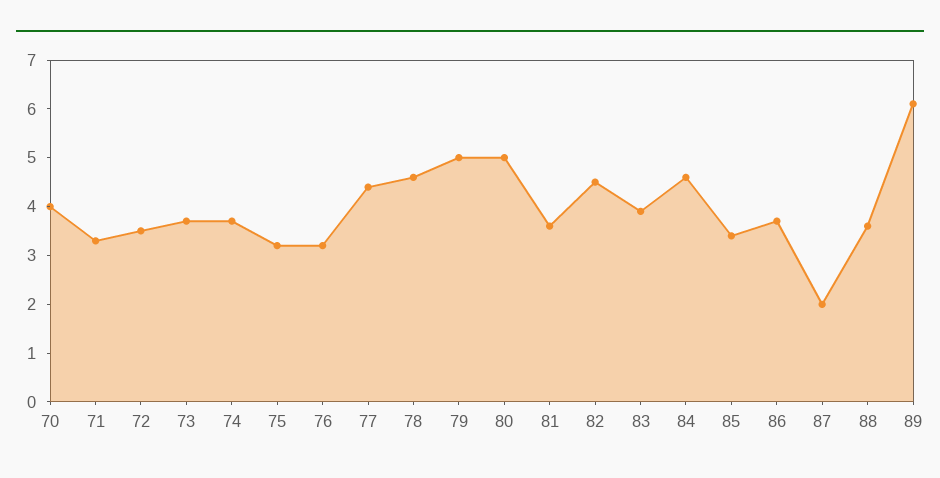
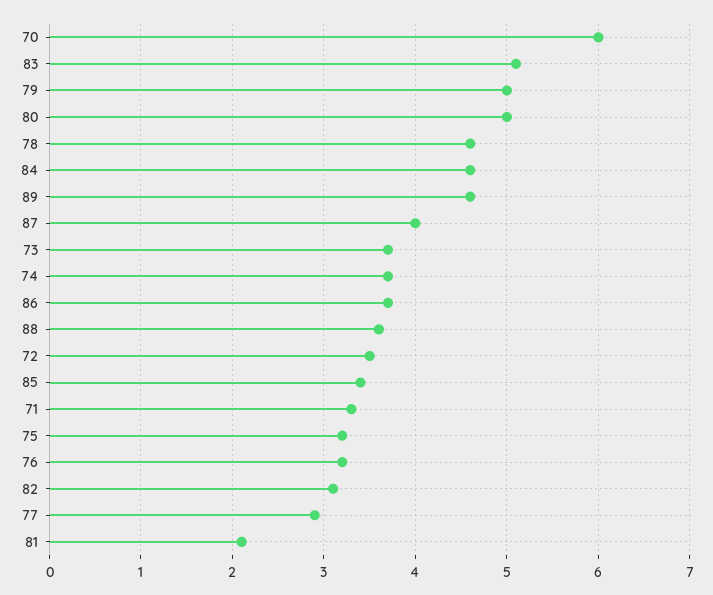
  {
-   "70": 4,
+   "70": 6,
    "71": 3.3,
    "72": 3.5,
    "73": 3.7,
    "74": 3.7,
    "75": 3.2,
    "76": 3.2,
-   "77": 4.5,
+   "77": 2.9,
    "78": 4.6,
    "79": 5,
    "80": 5,
-   "81": 3.5,
+   "81": 2.1,
-   "82": 4.5,
+   "82": 3.1,
-   "83": 4,
+   "83": 5.1,
    "84": 4.6,
    "85": 3.4,
    "86": 3.7,
-   "87": 2,
+   "87": 4,
    "88": 3.6,
-   "89": 6
+   "89": 4.6
  }

